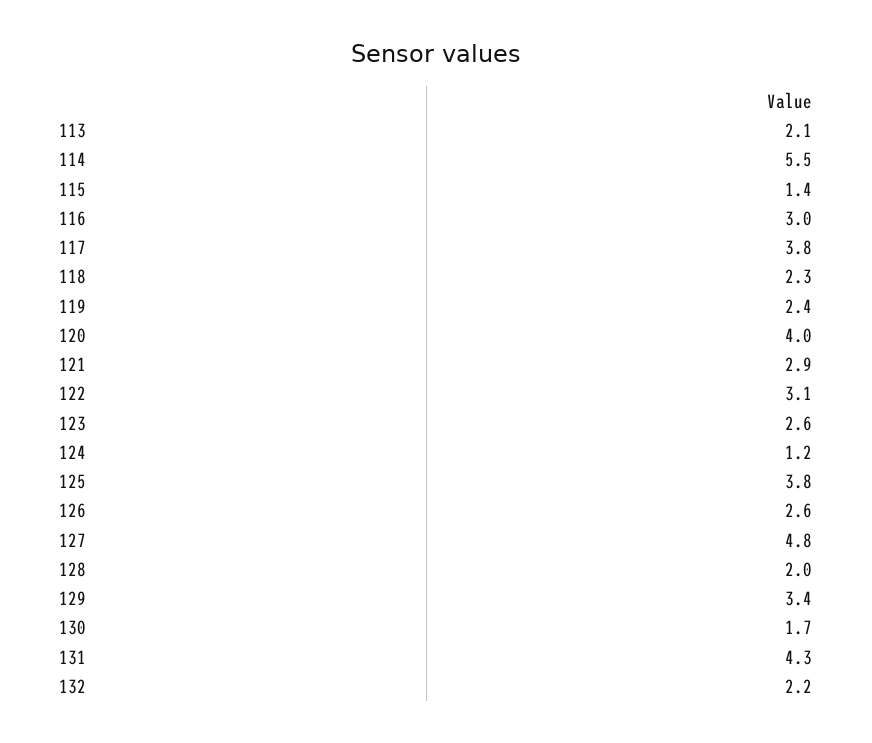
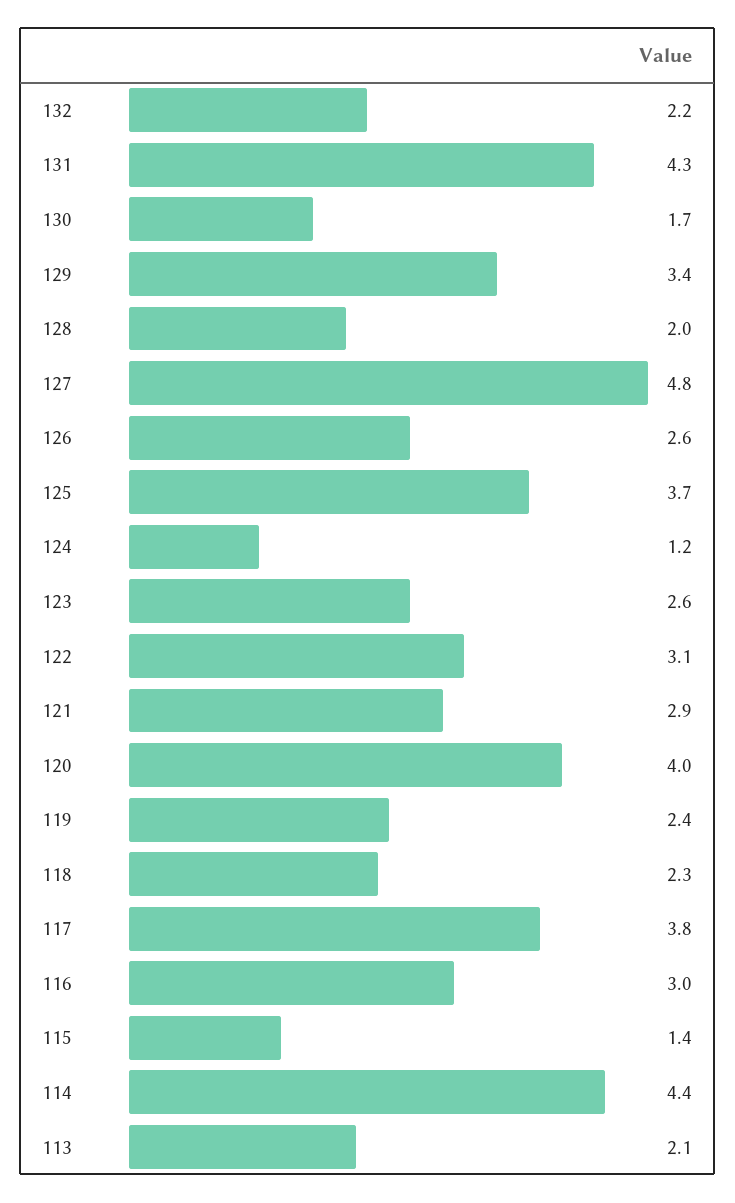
  {
    "113": 2.1,
-   "114": 5.5,
+   "114": 4.4,
    "115": 1.4,
    "116": 3,
    "117": 3.8,
    "118": 2.3,
    "119": 2.4,
    "120": 4,
    "121": 2.9,
    "122": 3.1,
    "123": 2.6,
    "124": 1.2,
-   "125": 3.8,
+   "125": 3.7,
    "126": 2.6,
    "127": 4.8,
    "128": 2,
    "129": 3.4,
    "130": 1.7,
    "131": 4.3,
    "132": 2.2
  }

